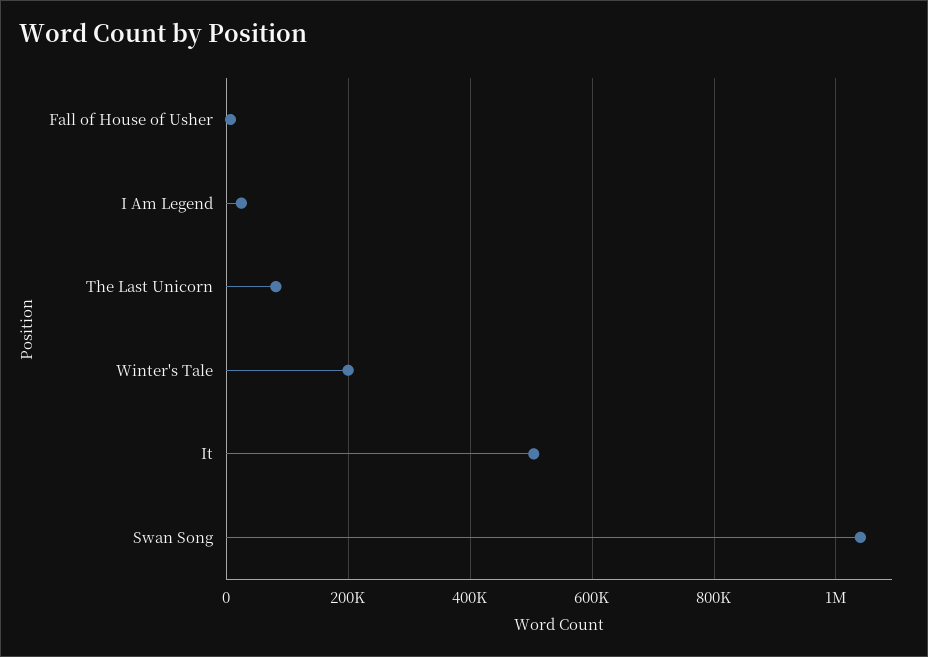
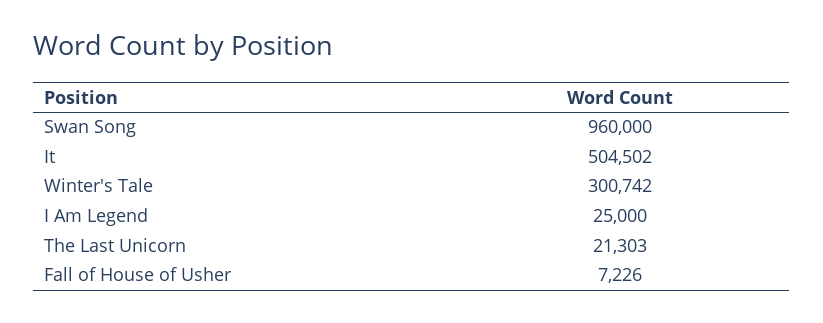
  {
    "Fall of House of Usher": 7226,
    "I Am Legend": 25000,
-   "The Last Unicorn": 80000,
+   "The Last Unicorn": 21303,
-   "Winter's Tale": 200000,
+   "Winter's Tale": 300742,
    "It": 504502,
-   "Swan Song": 1040000
+   "Swan Song": 960000
  }

